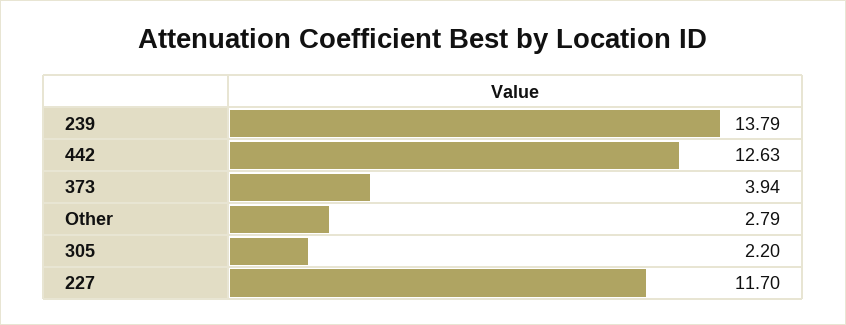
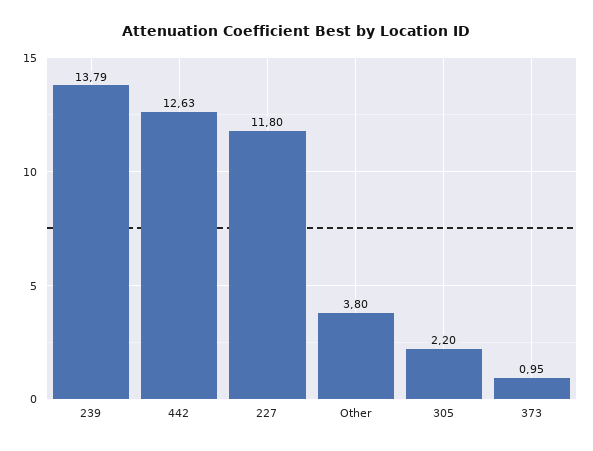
  {
    "239": 13.79,
    "442": 12.63,
-   "373": 3.94,
+   "373": 0.95,
-   "Other": 2.79,
+   "Other": 3.8,
    "305": 2.2,
-   "227": 11.7
+   "227": 11.8
  }

